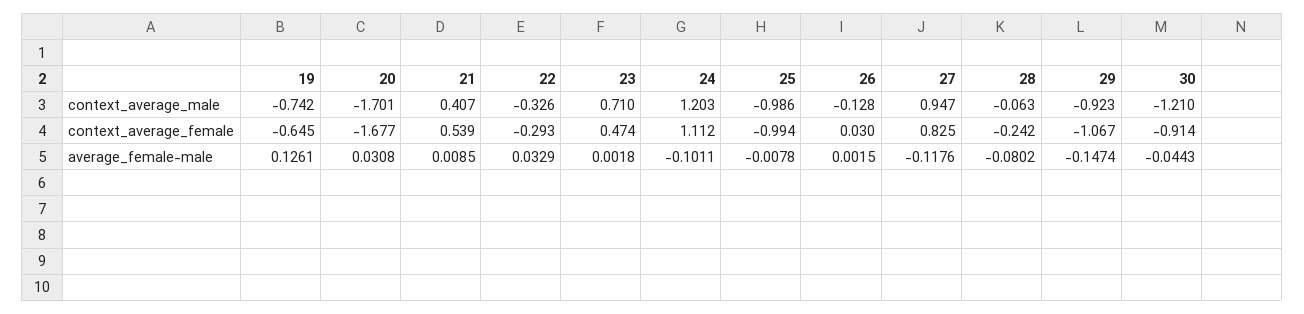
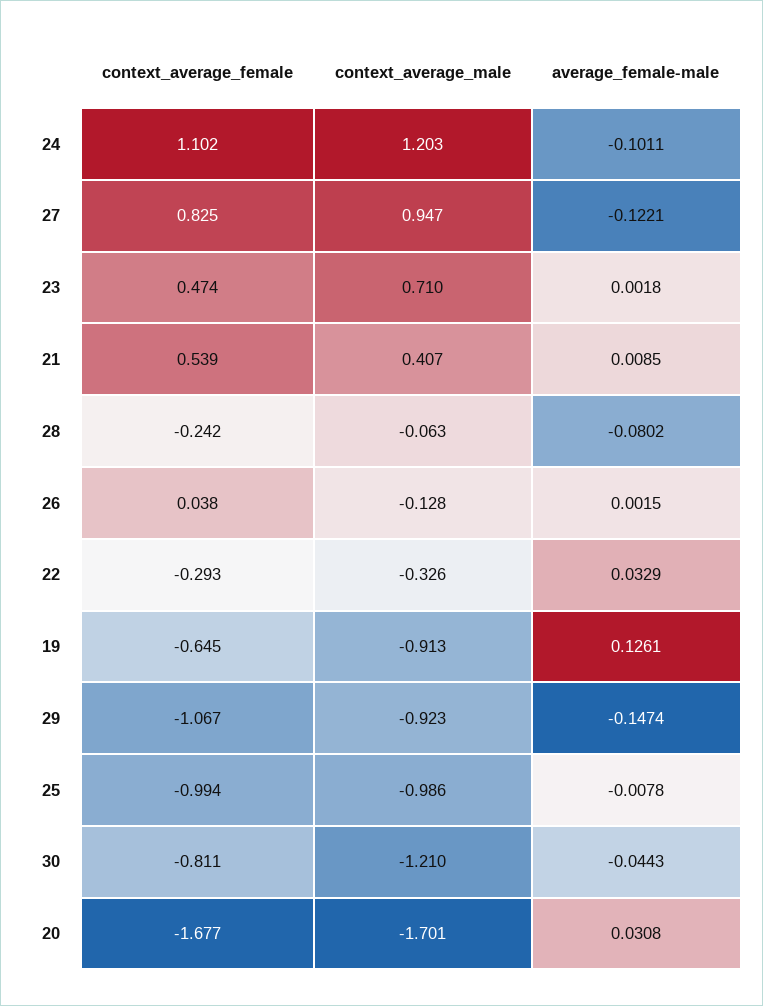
  {
    "19": {
-     "context_average_male": -0.742,
+     "context_average_male": -0.913,
      "context_average_female": -0.645,
      "average_female-male": 0.1261
    },
    "20": {
      "context_average_male": -1.701,
      "context_average_female": -1.677,
      "average_female-male": 0.0308
    },
    "21": {
      "context_average_male": 0.407,
      "context_average_female": 0.539,
      "average_female-male": 0.0085
    },
    "22": {
      "context_average_male": -0.326,
      "context_average_female": -0.293,
      "average_female-male": 0.0329
    },
    "23": {
      "context_average_male": 0.71,
      "context_average_female": 0.474,
      "average_female-male": 0.0018
    },
    "24": {
      "context_average_male": 1.203,
-     "context_average_female": 1.112,
+     "context_average_female": 1.102,
      "average_female-male": -0.1011
    },
    "25": {
      "context_average_male": -0.986,
      "context_average_female": -0.994,
      "average_female-male": -0.0078
    },
    "26": {
      "context_average_male": -0.128,
-     "context_average_female": 0.03,
+     "context_average_female": 0.038,
      "average_female-male": 0.0015
    },
    "27": {
      "context_average_male": 0.947,
      "context_average_female": 0.825,
-     "average_female-male": -0.1176
+     "average_female-male": -0.1221
    },
    "28": {
      "context_average_male": -0.063,
      "context_average_female": -0.242,
      "average_female-male": -0.0802
    },
    "29": {
      "context_average_male": -0.923,
      "context_average_female": -1.067,
      "average_female-male": -0.1474
    },
    "30": {
      "context_average_male": -1.21,
-     "context_average_female": -0.914,
+     "context_average_female": -0.811,
      "average_female-male": -0.0443
    }
  }

